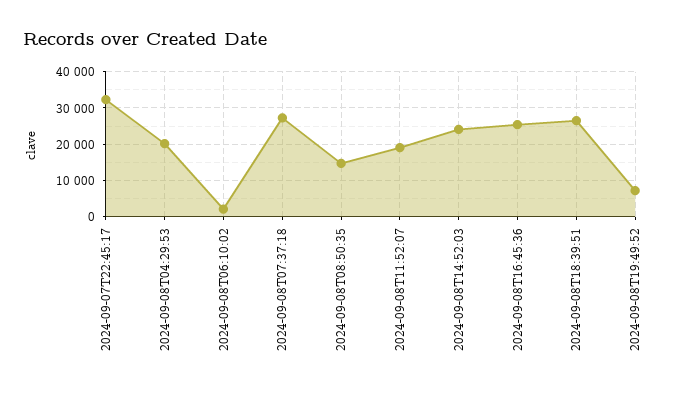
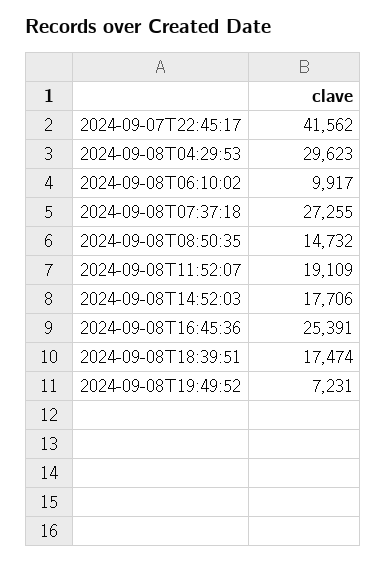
  {
-   "2024-09-07T22:45:17": 32000,
+   "2024-09-07T22:45:17": 41562,
-   "2024-09-08T04:29:53": 20000,
+   "2024-09-08T04:29:53": 29623,
-   "2024-09-08T06:10:02": 2000,
+   "2024-09-08T06:10:02": 9917,
    "2024-09-08T07:37:18": 27255,
    "2024-09-08T08:50:35": 14732,
    "2024-09-08T11:52:07": 19109,
-   "2024-09-08T14:52:03": 24000,
+   "2024-09-08T14:52:03": 17706,
    "2024-09-08T16:45:36": 25391,
-   "2024-09-08T18:39:51": 26000,
+   "2024-09-08T18:39:51": 17474,
    "2024-09-08T19:49:52": 7231
  }

